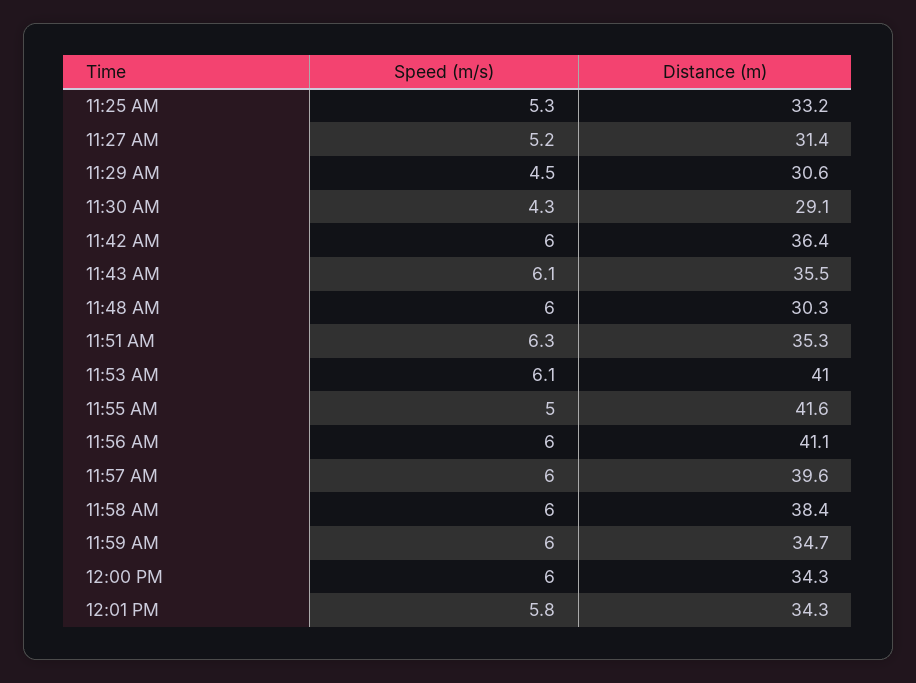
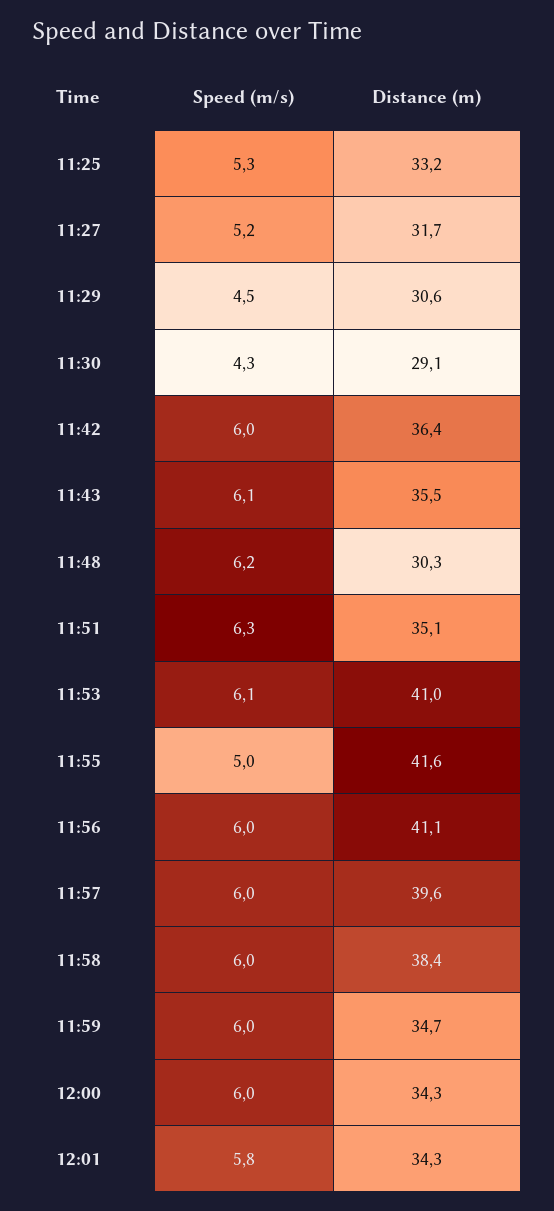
  {
    "Speed (m/s)": {
      "11:25 AM": 5.3,
      "11:27 AM": 5.2,
      "11:29 AM": 4.5,
      "11:30 AM": 4.3,
      "11:42 AM": 6,
      "11:43 AM": 6.1,
-     "11:48 AM": 6,
+     "11:48 AM": 6.2,
      "11:51 AM": 6.3,
      "11:53 AM": 6.1,
      "11:55 AM": 5,
      "11:56 AM": 6,
      "11:57 AM": 6,
      "11:58 AM": 6,
      "11:59 AM": 6,
      "12:00 PM": 6,
      "12:01 PM": 5.8
    },
    "Distance (m)": {
      "11:25 AM": 33.2,
-     "11:27 AM": 31.4,
+     "11:27 AM": 31.7,
      "11:29 AM": 30.6,
      "11:30 AM": 29.1,
      "11:42 AM": 36.4,
      "11:43 AM": 35.5,
      "11:48 AM": 30.3,
-     "11:51 AM": 35.3,
+     "11:51 AM": 35.1,
      "11:53 AM": 41,
      "11:55 AM": 41.6,
      "11:56 AM": 41.1,
      "11:57 AM": 39.6,
      "11:58 AM": 38.4,
      "11:59 AM": 34.7,
      "12:00 PM": 34.3,
      "12:01 PM": 34.3
    }
  }

